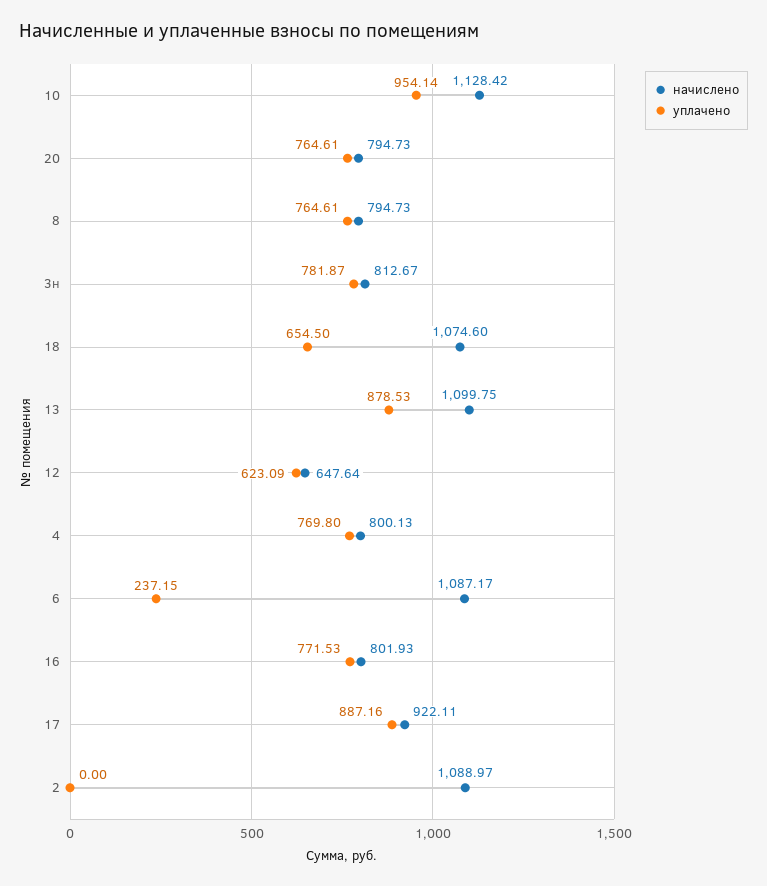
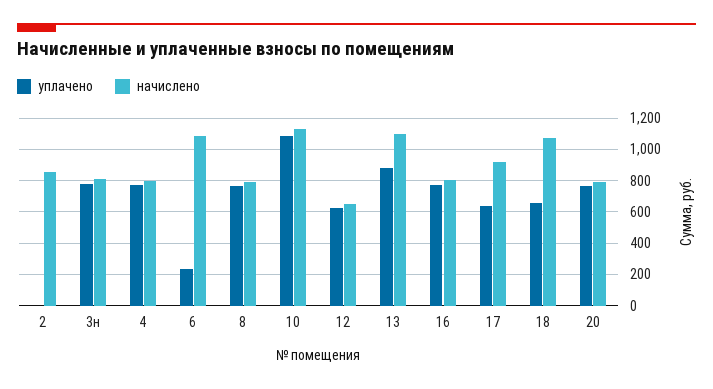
  {
    "начислено": {
      "10": 1128.42,
      "20": 794.73,
      "8": 794.73,
      "3н": 812.67,
      "18": 1074.6,
      "13": 1099.75,
      "12": 647.64,
      "4": 800.13,
      "6": 1087.17,
      "16": 801.93,
      "17": 922.11,
-     "2": 1088.97
+     "2": 850
    },
    "уплачено": {
-     "10": 954.14,
+     "10": 1100,
      "20": 764.61,
      "8": 764.61,
      "3н": 781.87,
      "18": 654.5,
      "13": 878.53,
      "12": 623.09,
      "4": 769.8,
      "6": 237.15,
      "16": 771.53,
-     "17": 887.16,
+     "17": 650,
      "2": 0
    }
  }

